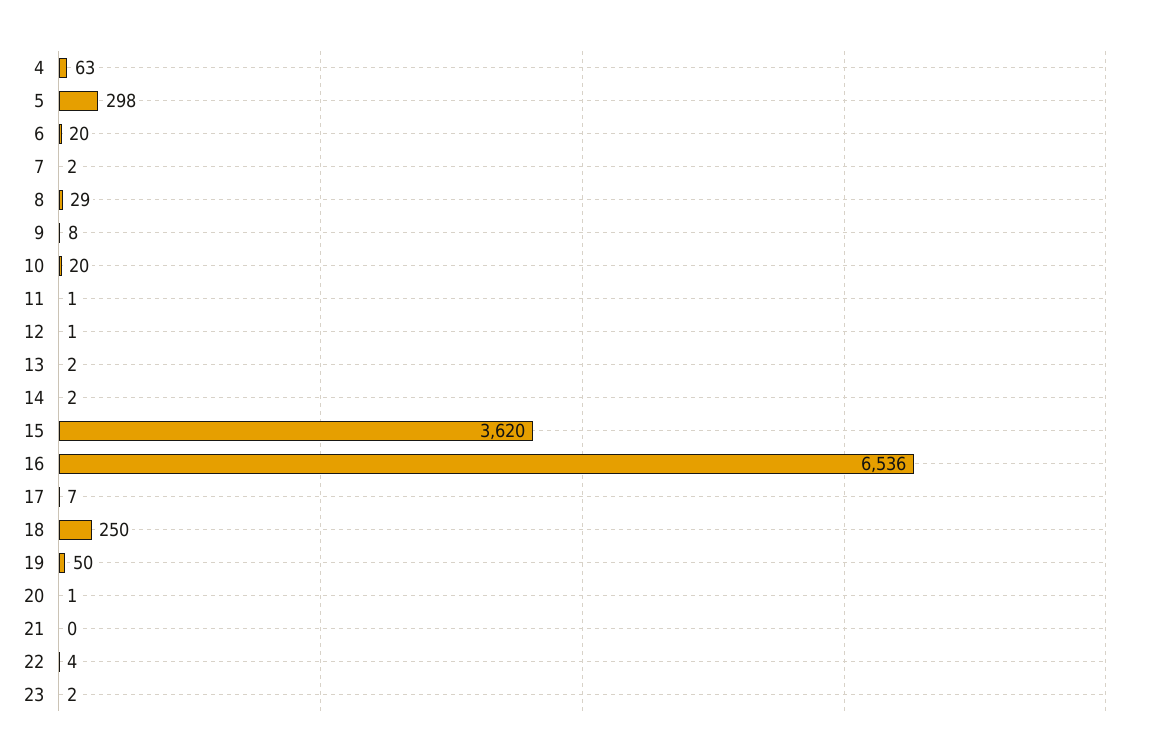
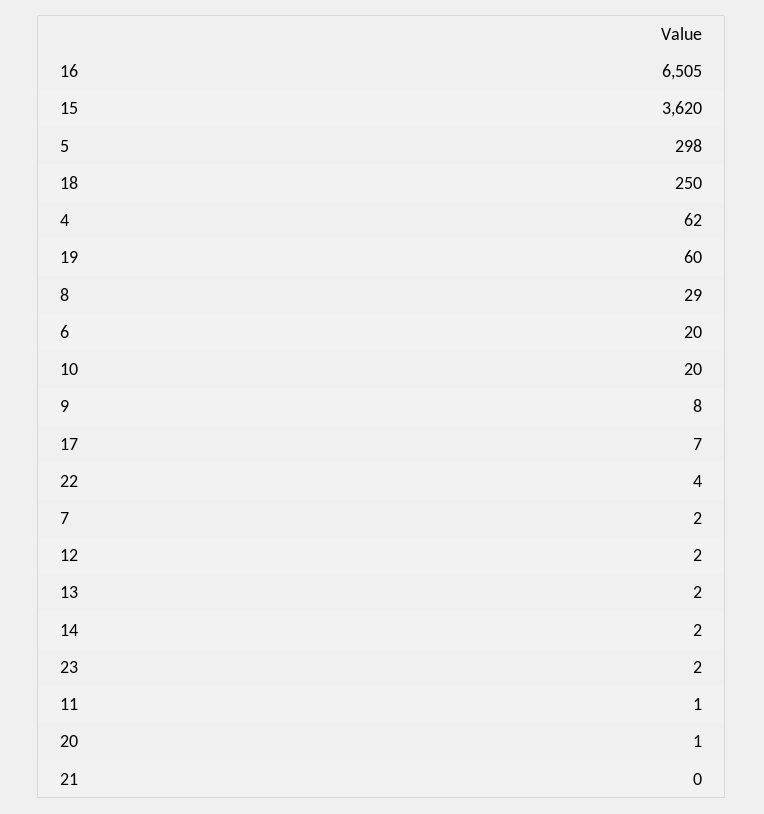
  {
-   "4": 63,
+   "4": 62,
    "5": 298,
    "6": 20,
    "7": 2,
    "8": 29,
    "9": 8,
    "10": 20,
    "11": 1,
-   "12": 1,
+   "12": 2,
    "13": 2,
    "14": 2,
    "15": 3620,
-   "16": 6536,
+   "16": 6505,
    "17": 7,
    "18": 250,
-   "19": 50,
+   "19": 60,
    "20": 1,
    "21": 0,
    "22": 4,
    "23": 2
  }

